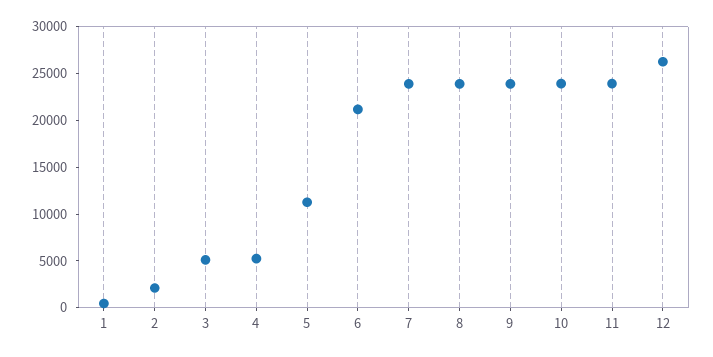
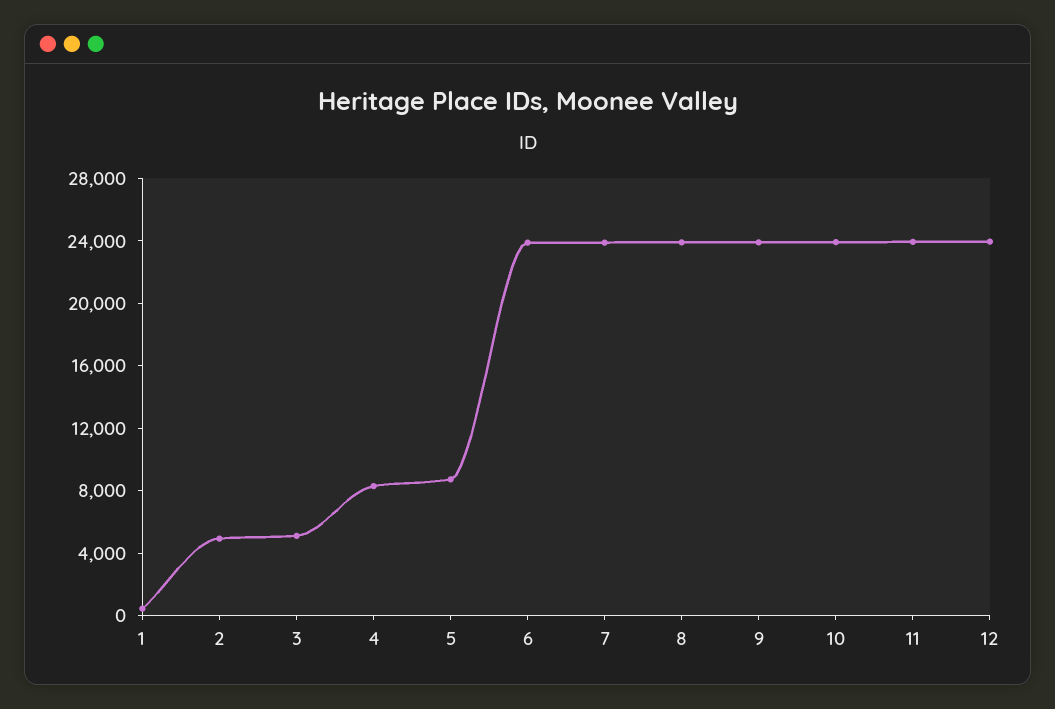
  {
    "1": 0,
-   "2": 2000,
+   "2": 5000,
    "3": 5000,
-   "4": 5000,
+   "4": 8000,
-   "5": 11000,
+   "5": 9000,
-   "6": 21000,
+   "6": 24000,
    "7": 24000,
    "8": 24000,
    "9": 24000,
    "10": 24000,
    "11": 24000,
-   "12": 26000
+   "12": 24000
  }

